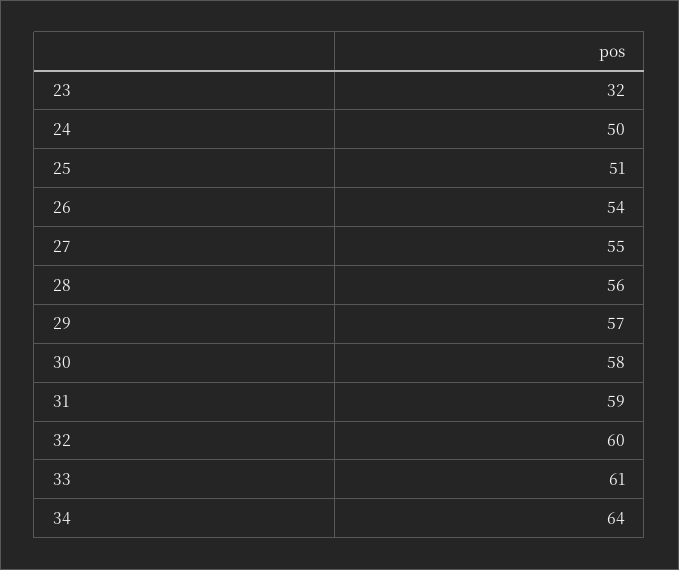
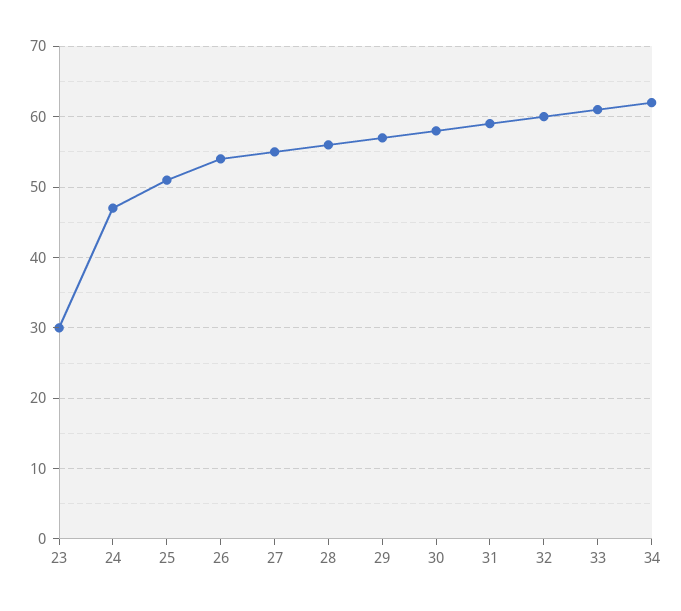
  {
-   "23": 32,
+   "23": 30,
-   "24": 50,
+   "24": 47,
    "25": 51,
    "26": 54,
    "27": 55,
    "28": 56,
    "29": 57,
    "30": 58,
    "31": 59,
    "32": 60,
    "33": 61,
-   "34": 64
+   "34": 62
  }

